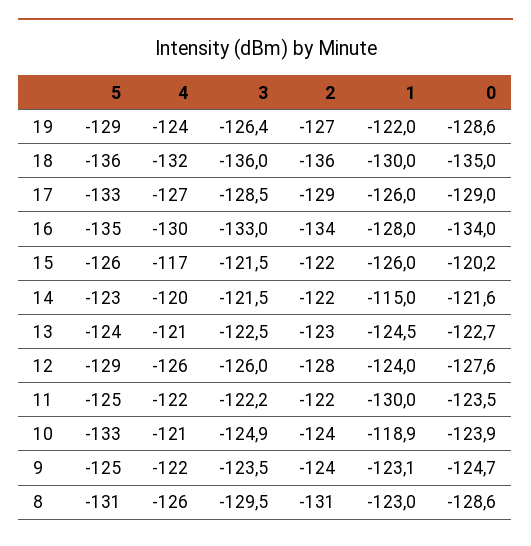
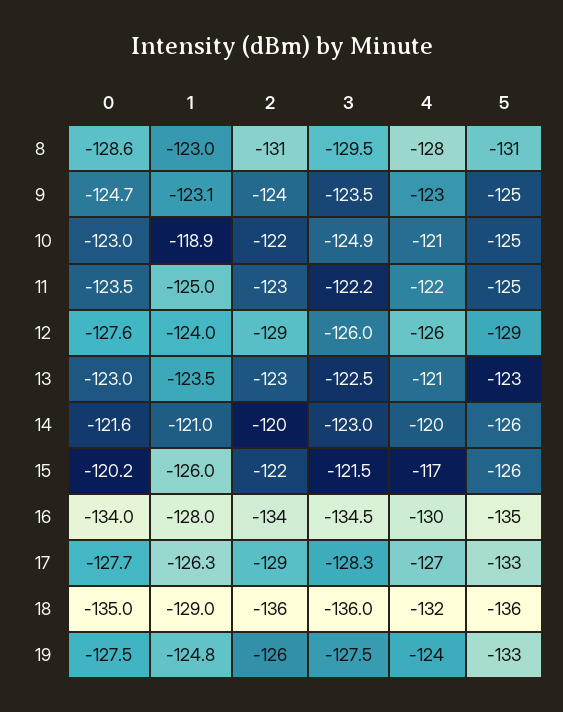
  {
    "5": {
-     "19": -129,
+     "19": -133,
      "18": -136,
      "17": -133,
      "16": -135,
      "15": -126,
-     "14": -123,
+     "14": -126,
-     "13": -124,
+     "13": -123,
      "12": -129,
      "11": -125,
-     "10": -133,
+     "10": -125,
      "9": -125,
      "8": -131
    },
    "4": {
      "19": -124,
      "18": -132,
      "17": -127,
      "16": -130,
      "15": -117,
      "14": -120,
      "13": -121,
      "12": -126,
      "11": -122,
      "10": -121,
-     "9": -122,
+     "9": -123,
-     "8": -126
+     "8": -128
    },
    "3": {
-     "19": -126.4,
+     "19": -127.5,
      "18": -136,
-     "17": -128.5,
+     "17": -128.3,
-     "16": -133,
+     "16": -134.5,
      "15": -121.5,
-     "14": -121.5,
+     "14": -123,
      "13": -122.5,
      "12": -126,
      "11": -122.2,
      "10": -124.9,
      "9": -123.5,
      "8": -129.5
    },
    "2": {
-     "19": -127,
+     "19": -126,
      "18": -136,
      "17": -129,
      "16": -134,
      "15": -122,
-     "14": -122,
+     "14": -120,
      "13": -123,
-     "12": -128,
+     "12": -129,
-     "11": -122,
+     "11": -123,
-     "10": -124,
+     "10": -122,
      "9": -124,
      "8": -131
    },
    "1": {
-     "19": -122,
+     "19": -124.8,
-     "18": -130,
+     "18": -129,
-     "17": -126,
+     "17": -126.3,
      "16": -128,
      "15": -126,
-     "14": -115,
+     "14": -121,
-     "13": -124.5,
+     "13": -123.5,
      "12": -124,
-     "11": -130,
+     "11": -125,
      "10": -118.9,
      "9": -123.1,
      "8": -123
    },
    "0": {
-     "19": -128.6,
+     "19": -127.5,
      "18": -135,
-     "17": -129,
+     "17": -127.7,
      "16": -134,
      "15": -120.2,
      "14": -121.6,
-     "13": -122.7,
+     "13": -123,
      "12": -127.6,
      "11": -123.5,
-     "10": -123.9,
+     "10": -123,
      "9": -124.7,
      "8": -128.6
    }
  }

